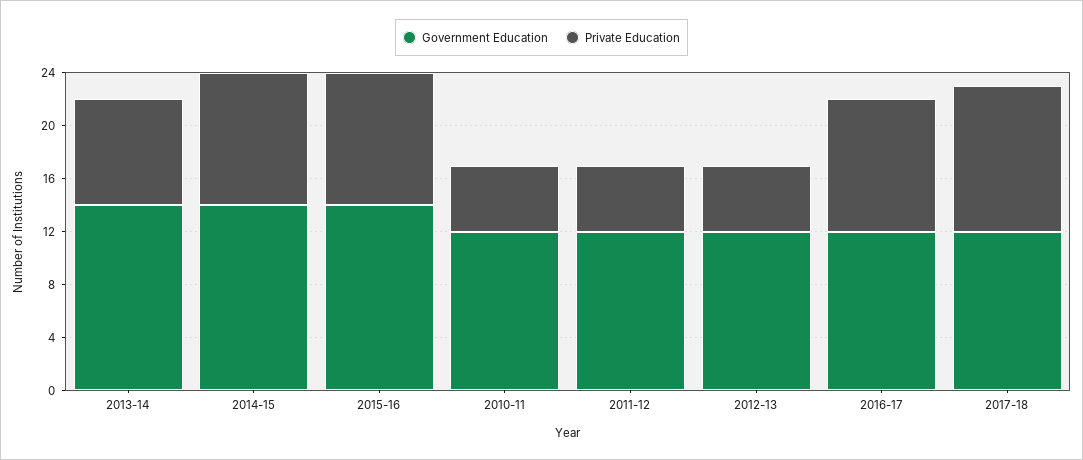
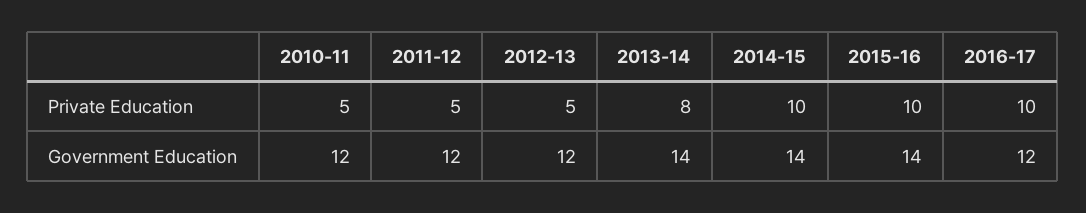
  {
    "Government Education": {
      "2013-14": 14,
      "2014-15": 14,
      "2015-16": 14,
      "2010-11": 12,
      "2011-12": 12,
      "2012-13": 12,
-     "2016-17": 12,
+     "2016-17": 12
-     "2017-18": 12
    },
    "Private Education": {
      "2013-14": 8,
      "2014-15": 10,
      "2015-16": 10,
      "2010-11": 5,
      "2011-12": 5,
      "2012-13": 5,
-     "2016-17": 10,
+     "2016-17": 10
-     "2017-18": 11
    }
  }

